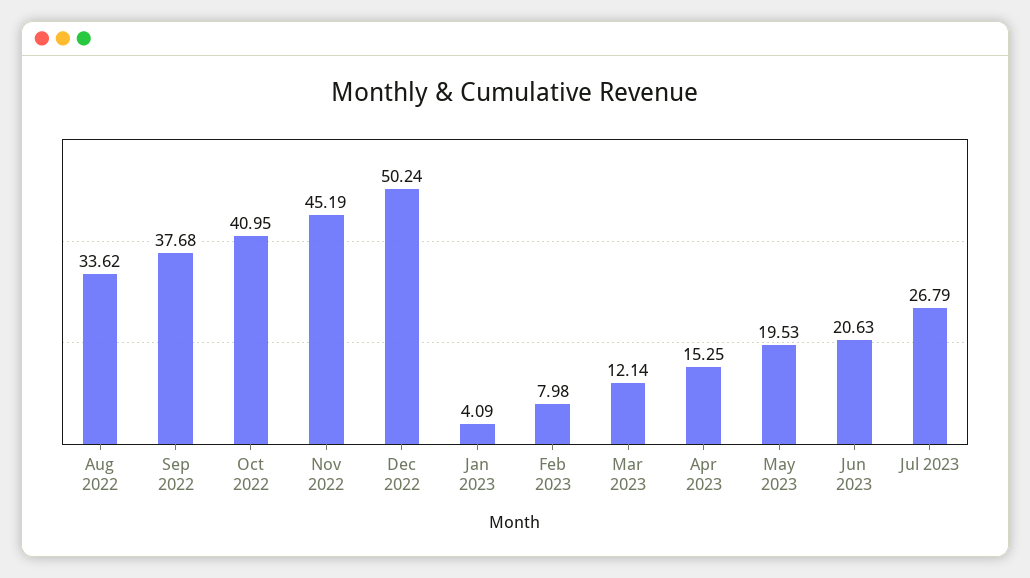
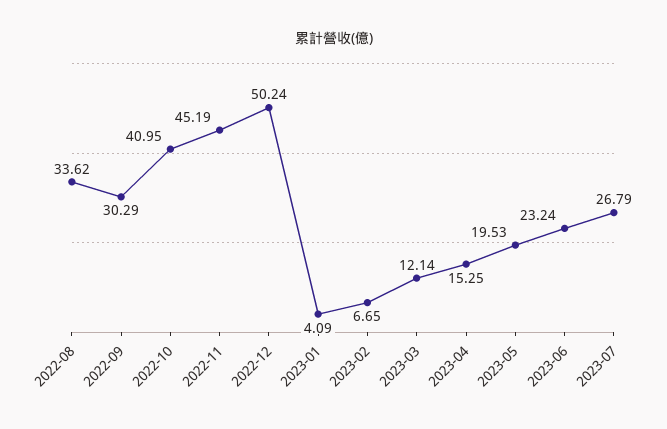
  {
    "Aug 2022": 33.62,
-   "Sep 2022": 37.68,
+   "Sep 2022": 30.29,
    "Oct 2022": 40.95,
    "Nov 2022": 45.19,
    "Dec 2022": 50.24,
    "Jan 2023": 4.09,
-   "Feb 2023": 7.98,
+   "Feb 2023": 6.65,
    "Mar 2023": 12.14,
    "Apr 2023": 15.25,
    "May 2023": 19.53,
-   "Jun 2023": 20.63,
+   "Jun 2023": 23.24,
    "Jul 2023": 26.79
  }

